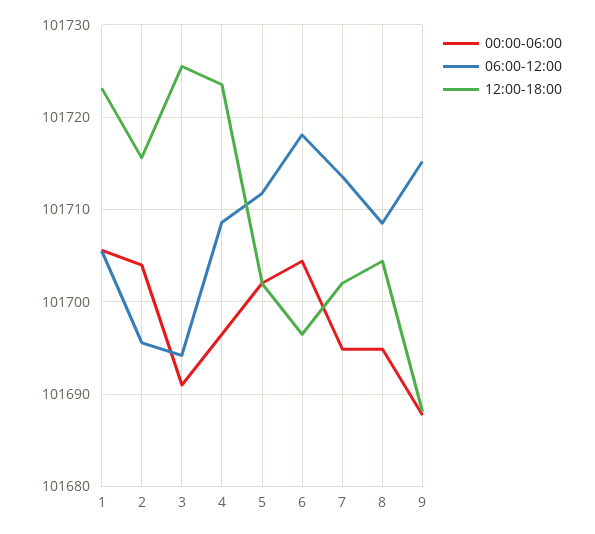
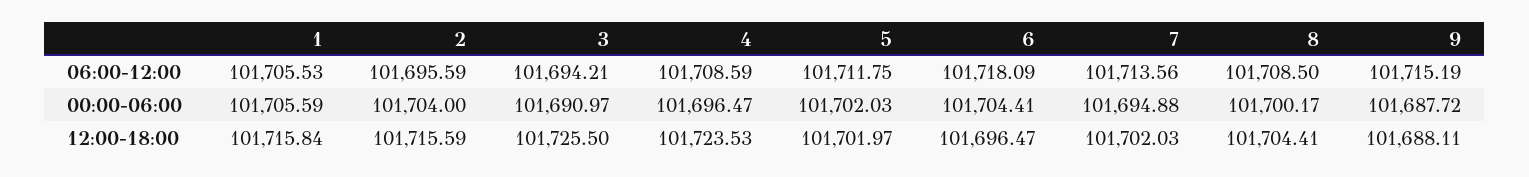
  {
    "00:00-06:00": {
      "1": 101705.59,
      "2": 101704,
      "3": 101690.97,
      "4": 101696.47,
      "5": 101702.03,
      "6": 101704.41,
      "7": 101694.88,
-     "8": 101695,
+     "8": 101700.17,
      "9": 101687.72
    },
    "06:00-12:00": {
      "1": 101705.53,
      "2": 101695.59,
      "3": 101694.21,
      "4": 101708.59,
      "5": 101711.75,
      "6": 101718.09,
      "7": 101713.56,
      "8": 101708.5,
      "9": 101715.19
    },
    "12:00-18:00": {
-     "1": 101723,
+     "1": 101715.84,
      "2": 101715.59,
      "3": 101725.5,
      "4": 101723.53,
      "5": 101701.97,
      "6": 101696.47,
      "7": 101702.03,
      "8": 101704.41,
      "9": 101688.11
    }
  }

